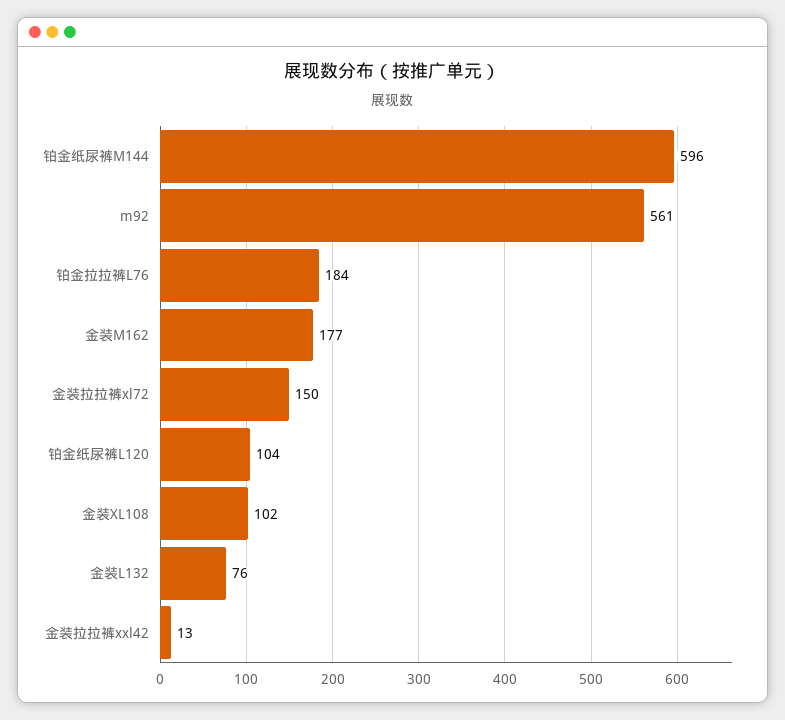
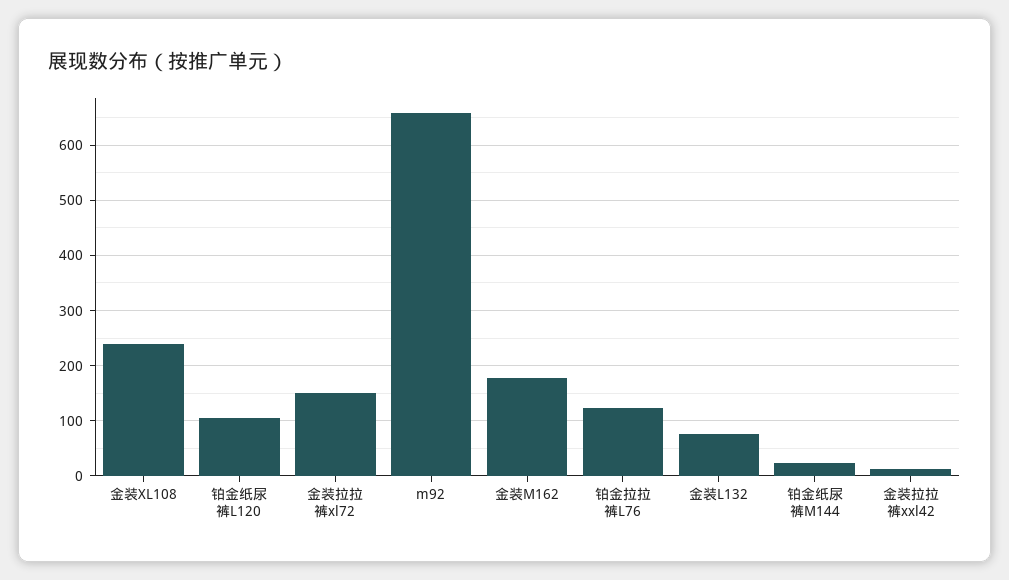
  {
-   "铂金纸尿裤M144": 596,
+   "铂金纸尿裤M144": 20,
-   "m92": 561,
+   "m92": 660,
-   "铂金拉拉裤L76": 184,
+   "铂金拉拉裤L76": 120,
    "金装M162": 177,
    "金装拉拉裤xl72": 150,
    "铂金纸尿裤L120": 104,
-   "金装XL108": 102,
+   "金装XL108": 240,
    "金装L132": 76,
    "金装拉拉裤xxl42": 13
  }

